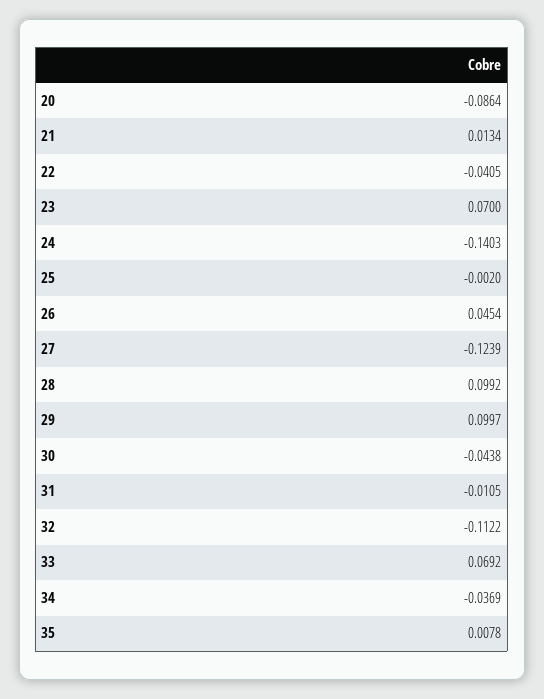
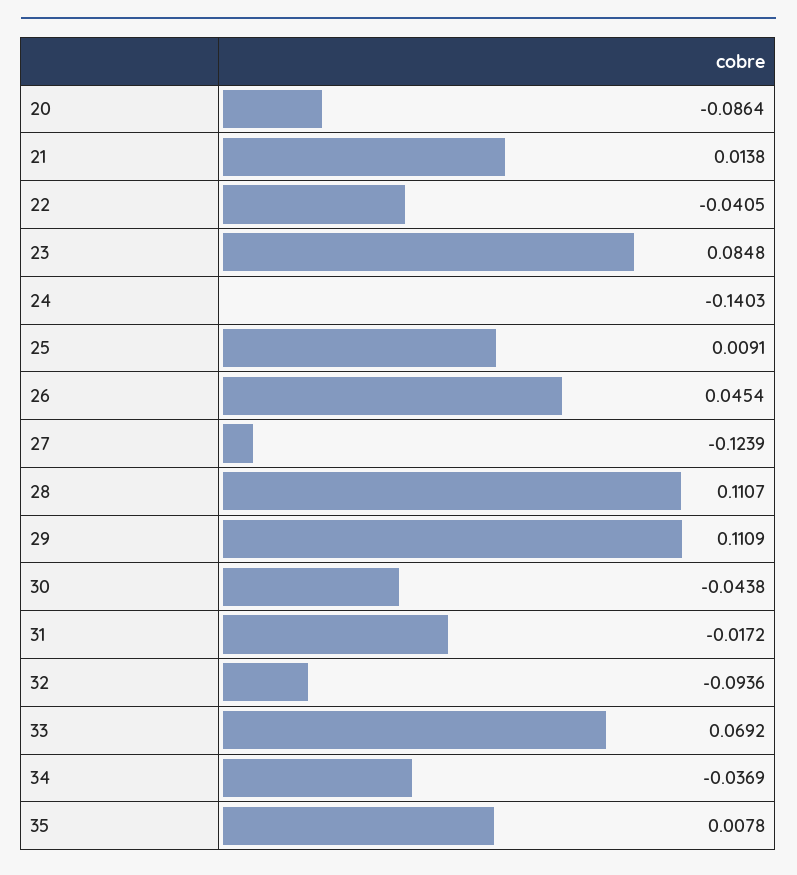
  {
    "20": -0.0864,
-   "21": 0.0134,
+   "21": 0.0138,
    "22": -0.0405,
-   "23": 0.07,
+   "23": 0.0848,
    "24": -0.1403,
-   "25": -0.002,
+   "25": 0.0091,
    "26": 0.0454,
    "27": -0.1239,
-   "28": 0.0992,
+   "28": 0.1107,
-   "29": 0.0997,
+   "29": 0.1109,
    "30": -0.0438,
-   "31": -0.0105,
+   "31": -0.0172,
-   "32": -0.1122,
+   "32": -0.0936,
    "33": 0.0692,
    "34": -0.0369,
    "35": 0.0078
  }

